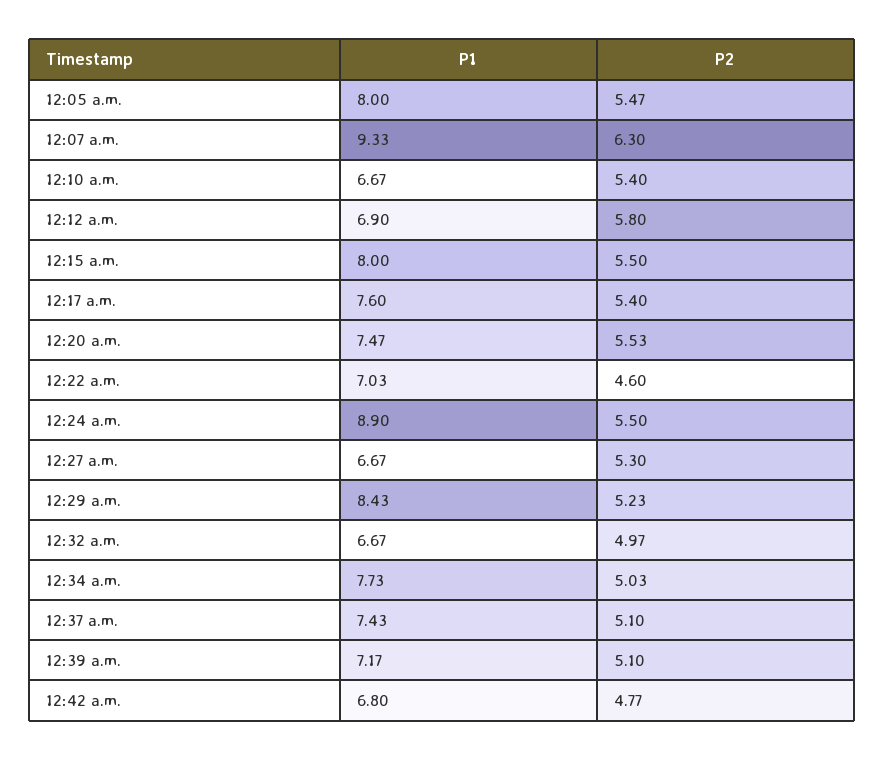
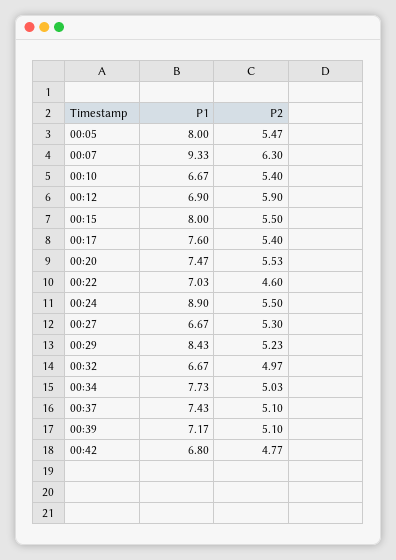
  {
    "P1": {
      "12:05 a.m.": 8,
      "12:07 a.m.": 9.33,
      "12:10 a.m.": 6.67,
      "12:12 a.m.": 6.9,
      "12:15 a.m.": 8,
      "12:17 a.m.": 7.6,
      "12:20 a.m.": 7.47,
      "12:22 a.m.": 7.03,
      "12:24 a.m.": 8.9,
      "12:27 a.m.": 6.67,
      "12:29 a.m.": 8.43,
      "12:32 a.m.": 6.67,
      "12:34 a.m.": 7.73,
      "12:37 a.m.": 7.43,
      "12:39 a.m.": 7.17,
      "12:42 a.m.": 6.8
    },
    "P2": {
      "12:05 a.m.": 5.47,
      "12:07 a.m.": 6.3,
      "12:10 a.m.": 5.4,
-     "12:12 a.m.": 5.8,
+     "12:12 a.m.": 5.9,
      "12:15 a.m.": 5.5,
      "12:17 a.m.": 5.4,
      "12:20 a.m.": 5.53,
      "12:22 a.m.": 4.6,
      "12:24 a.m.": 5.5,
      "12:27 a.m.": 5.3,
      "12:29 a.m.": 5.23,
      "12:32 a.m.": 4.97,
      "12:34 a.m.": 5.03,
      "12:37 a.m.": 5.1,
      "12:39 a.m.": 5.1,
      "12:42 a.m.": 4.77
    }
  }

